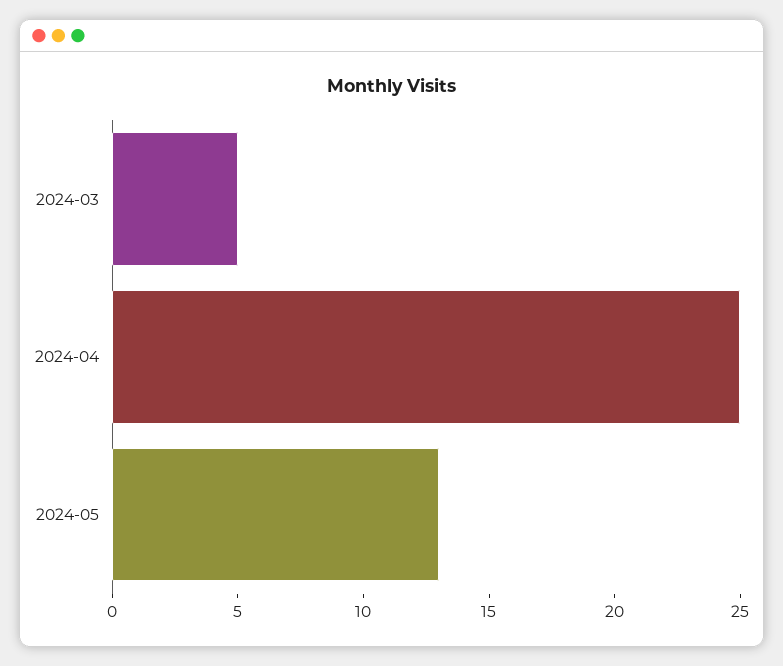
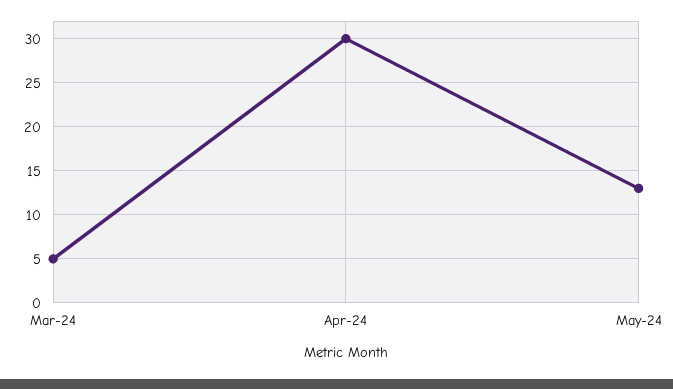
  {
    "2024-03": 5,
-   "2024-04": 25,
+   "2024-04": 30,
    "2024-05": 13
  }

